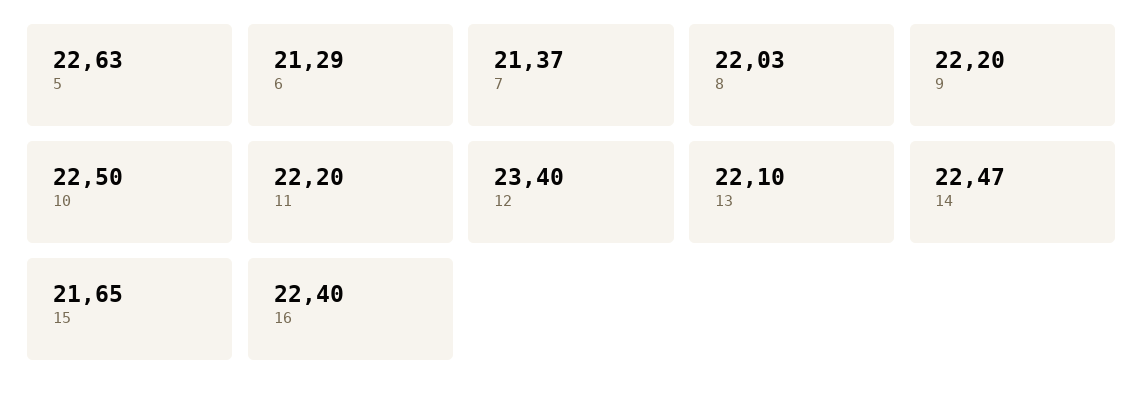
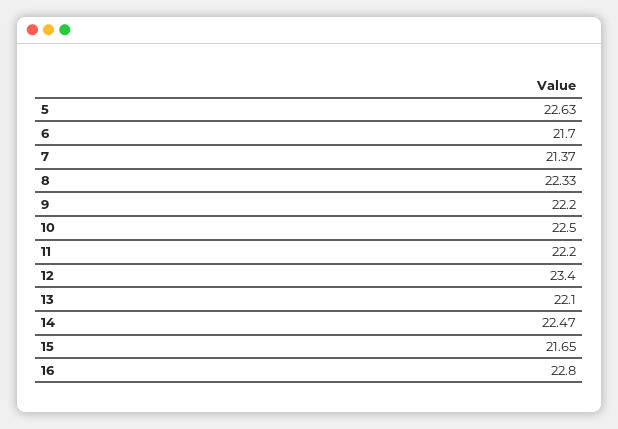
  {
    "5": 22.63,
-   "6": 21.29,
+   "6": 21.7,
    "7": 21.37,
-   "8": 22.03,
+   "8": 22.33,
    "9": 22.2,
    "10": 22.5,
    "11": 22.2,
    "12": 23.4,
    "13": 22.1,
    "14": 22.47,
    "15": 21.65,
-   "16": 22.4
+   "16": 22.8
  }

